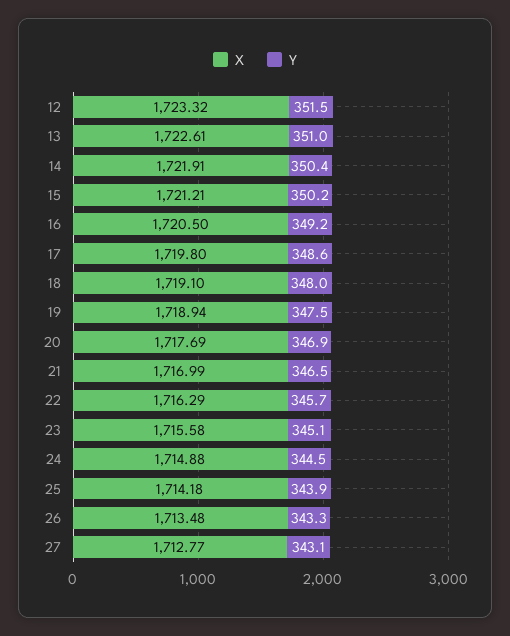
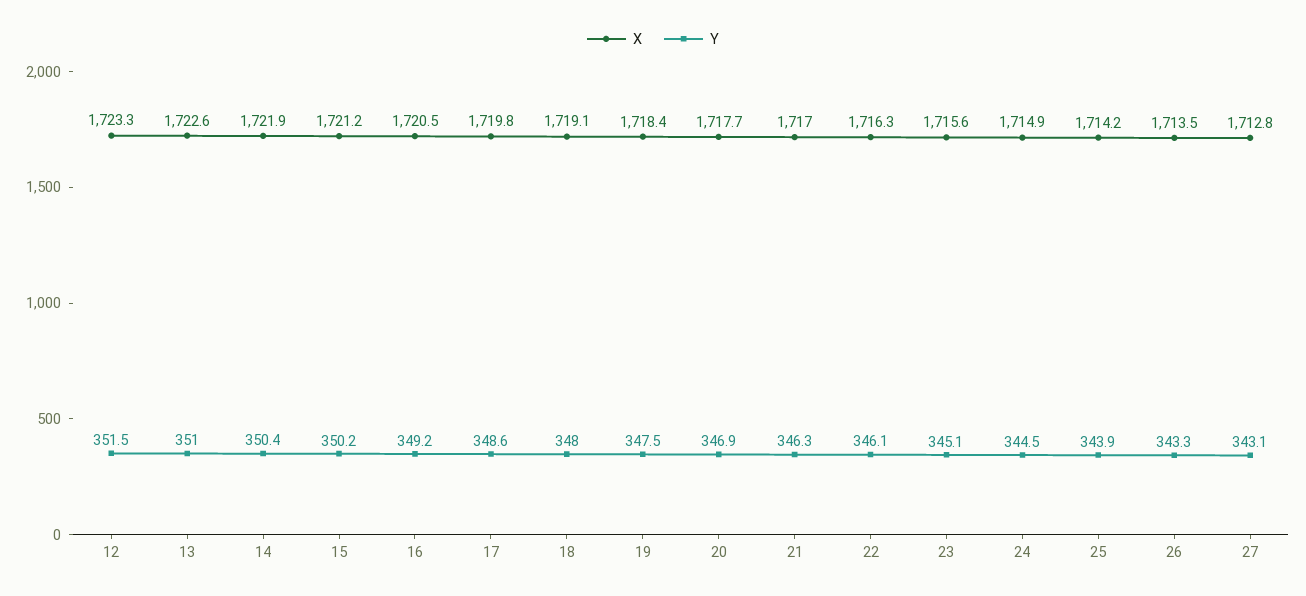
  {
    "X": {
      "12": 1723.32,
      "13": 1722.61,
      "14": 1721.91,
      "15": 1721.21,
      "16": 1720.5,
      "17": 1719.8,
      "18": 1719.1,
-     "19": 1718.94,
+     "19": 1718.4,
      "20": 1717.69,
      "21": 1716.99,
      "22": 1716.29,
      "23": 1715.58,
      "24": 1714.88,
      "25": 1714.18,
      "26": 1713.48,
      "27": 1712.77
    },
    "Y": {
      "12": 351.5,
      "13": 351,
      "14": 350.4,
      "15": 350.2,
      "16": 349.2,
      "17": 348.6,
      "18": 348,
      "19": 347.5,
      "20": 346.9,
-     "21": 346.5,
+     "21": 346.3,
-     "22": 345.7,
+     "22": 346.1,
      "23": 345.1,
      "24": 344.5,
      "25": 343.9,
      "26": 343.3,
      "27": 343.1
    }
  }

